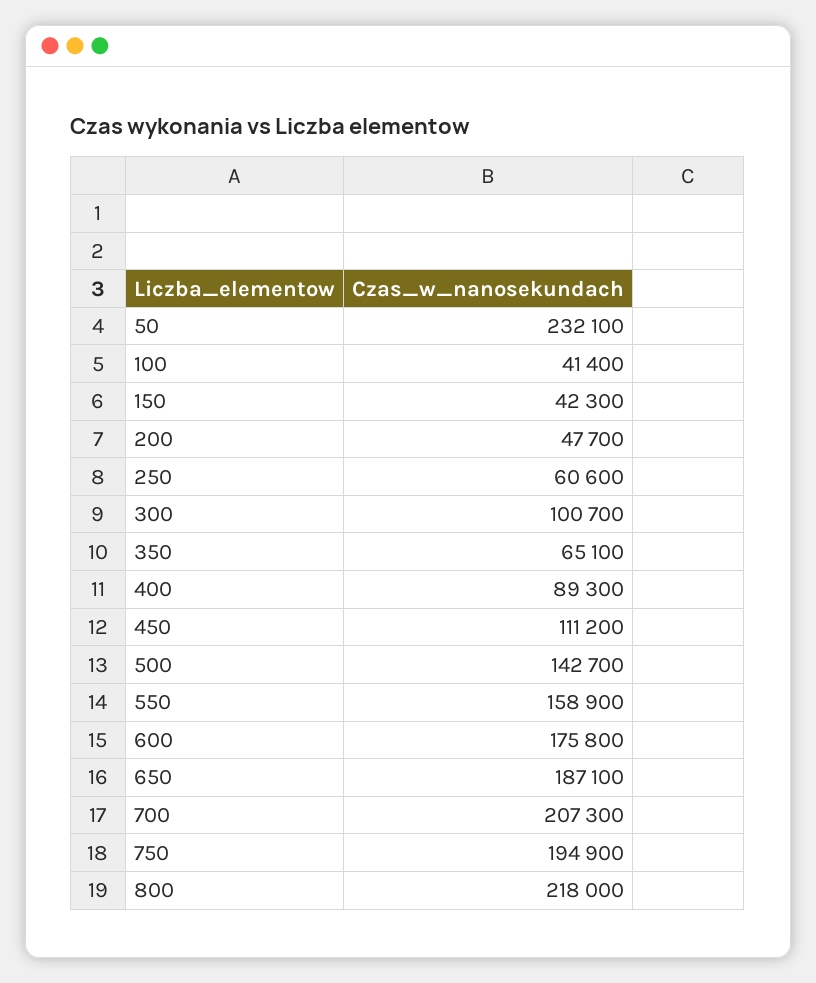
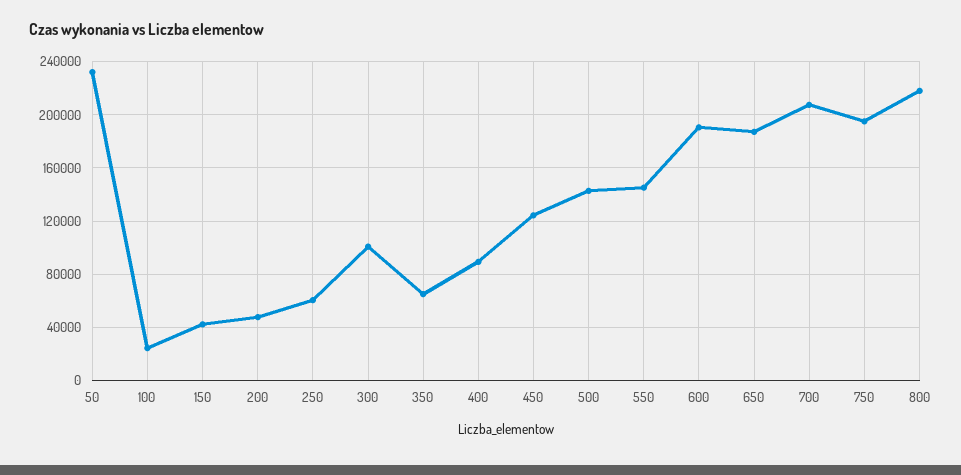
  {
    "50": 232100,
-   "100": 41400,
+   "100": 25000,
    "150": 42300,
    "200": 47700,
    "250": 60600,
    "300": 100700,
    "350": 65100,
    "400": 89300,
-   "450": 111200,
+   "450": 125000,
    "500": 142700,
-   "550": 158900,
+   "550": 145000,
-   "600": 175800,
+   "600": 190000,
    "650": 187100,
    "700": 207300,
    "750": 194900,
    "800": 218000
  }

